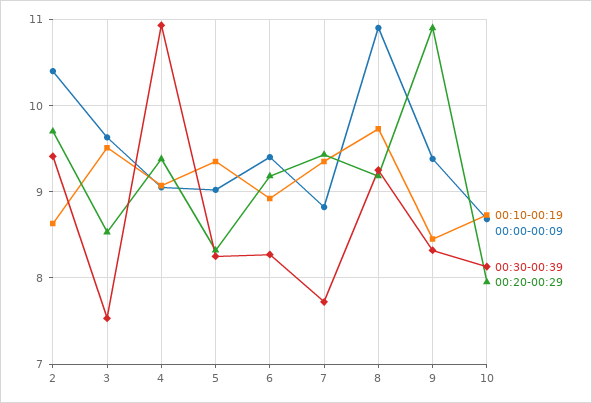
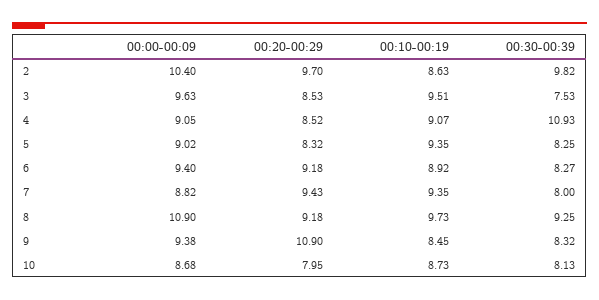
  {
    "00:10-00:19": {
      "2": 8.63,
      "3": 9.51,
      "4": 9.07,
      "5": 9.35,
      "6": 8.92,
      "7": 9.35,
      "8": 9.73,
      "9": 8.45,
      "10": 8.73
    },
    "00:00-00:09": {
      "2": 10.4,
      "3": 9.63,
      "4": 9.05,
      "5": 9.02,
      "6": 9.4,
      "7": 8.82,
      "8": 10.9,
      "9": 9.38,
      "10": 8.68
    },
    "00:30-00:39": {
-     "2": 9.4,
+     "2": 9.82,
      "3": 7.53,
      "4": 10.93,
      "5": 8.25,
      "6": 8.27,
-     "7": 7.7,
+     "7": 8,
      "8": 9.25,
      "9": 8.32,
      "10": 8.13
    },
    "00:20-00:29": {
      "2": 9.7,
      "3": 8.53,
-     "4": 9.4,
+     "4": 8.52,
      "5": 8.32,
      "6": 9.18,
      "7": 9.43,
      "8": 9.18,
      "9": 10.9,
      "10": 7.95
    }
  }

